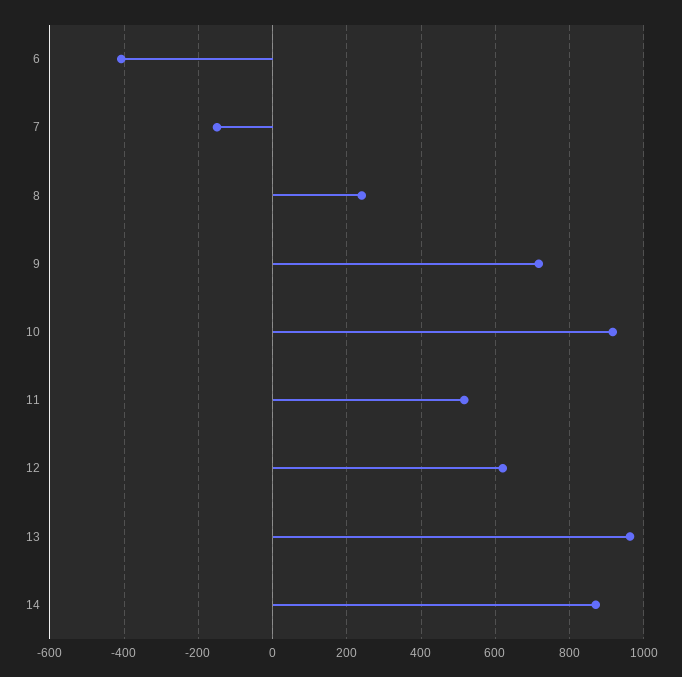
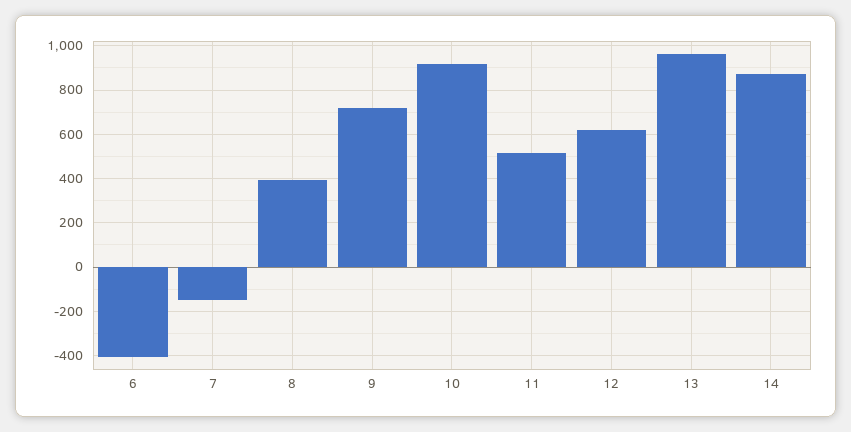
  {
    "6": -400,
    "7": -160,
-   "8": 240,
+   "8": 400,
    "9": 720,
    "10": 920,
    "11": 520,
    "12": 620,
    "13": 960,
    "14": 880
  }

